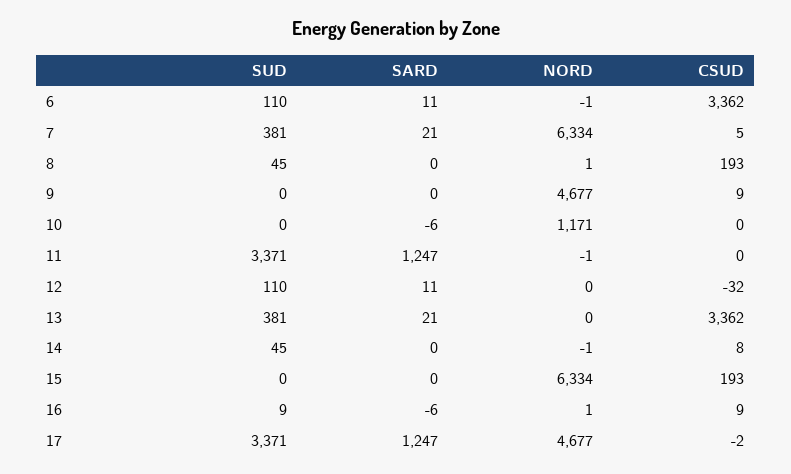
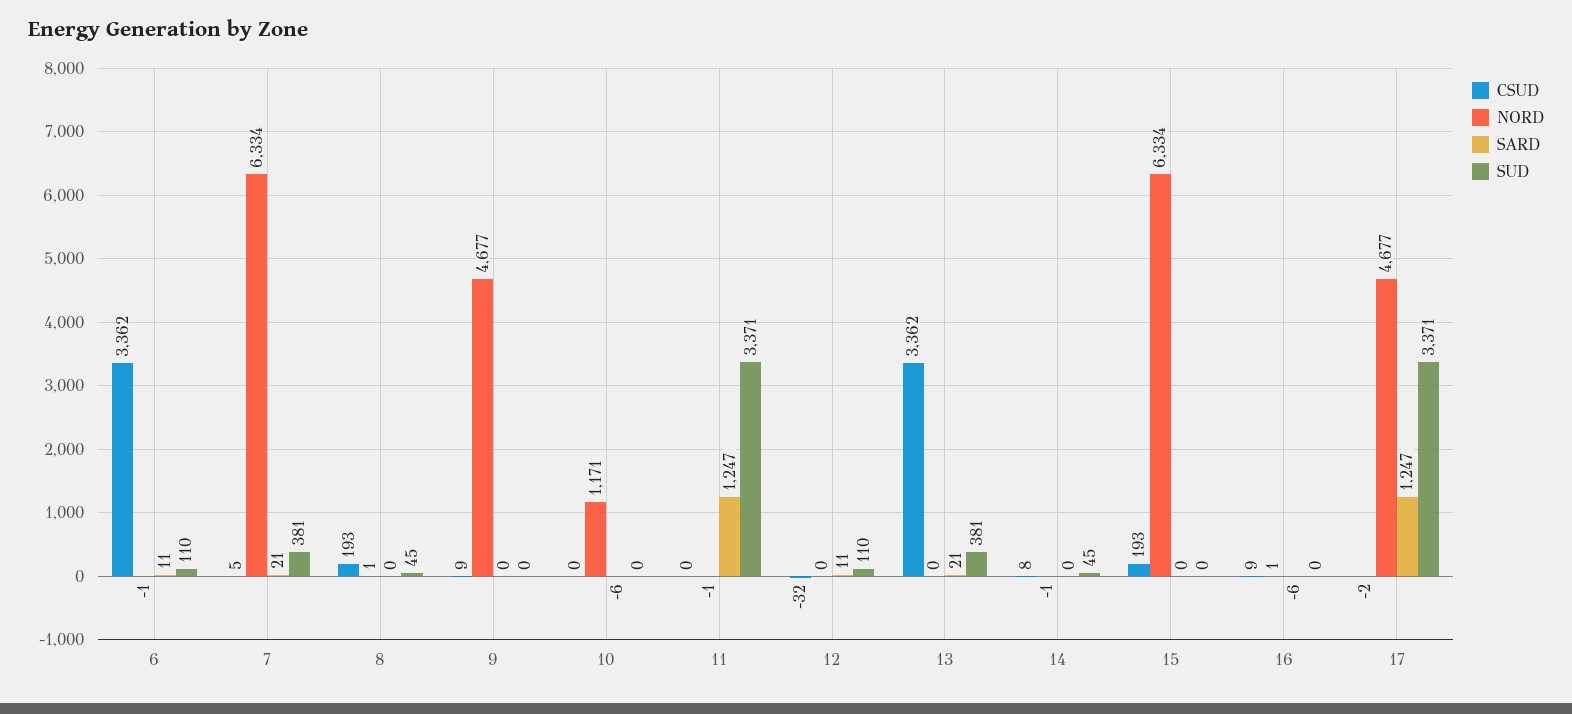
  {
    "SUD": {
      "6": 110,
      "7": 381,
      "8": 45,
      "9": 0,
      "10": 0,
      "11": 3371,
      "12": 110,
      "13": 381,
      "14": 45,
      "15": 0,
-     "16": 9,
+     "16": 0,
      "17": 3371
    },
    "SARD": {
      "6": 11,
      "7": 21,
      "8": 0,
      "9": 0,
      "10": -6,
      "11": 1247,
      "12": 11,
      "13": 21,
      "14": 0,
      "15": 0,
      "16": -6,
      "17": 1247
    },
    "NORD": {
      "6": -1,
      "7": 6334,
      "8": 1,
      "9": 4677,
      "10": 1171,
      "11": -1,
      "12": 0,
      "13": 0,
      "14": -1,
      "15": 6334,
      "16": 1,
      "17": 4677
    },
    "CSUD": {
      "6": 3362,
      "7": 5,
      "8": 193,
      "9": 9,
      "10": 0,
      "11": 0,
      "12": -32,
      "13": 3362,
      "14": 8,
      "15": 193,
      "16": 9,
      "17": -2
    }
  }

